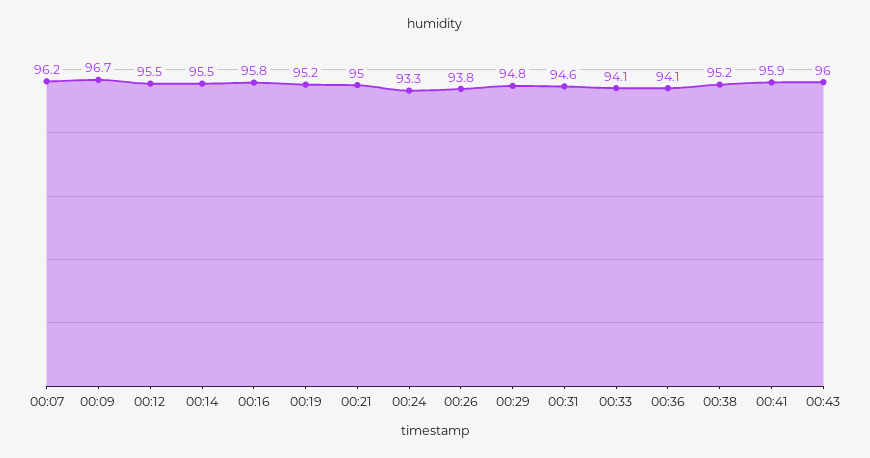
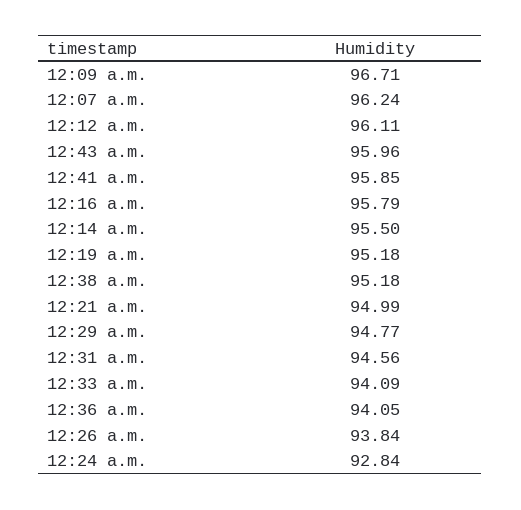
  {
    "00:07": 96.24,
    "00:09": 96.71,
-   "00:12": 95.5,
+   "00:12": 96.11,
    "00:14": 95.5,
    "00:16": 95.79,
    "00:19": 95.18,
    "00:21": 94.99,
-   "00:24": 93.3,
+   "00:24": 92.84,
    "00:26": 93.84,
    "00:29": 94.77,
    "00:31": 94.56,
    "00:33": 94.09,
    "00:36": 94.05,
    "00:38": 95.18,
    "00:41": 95.85,
    "00:43": 95.96
  }

